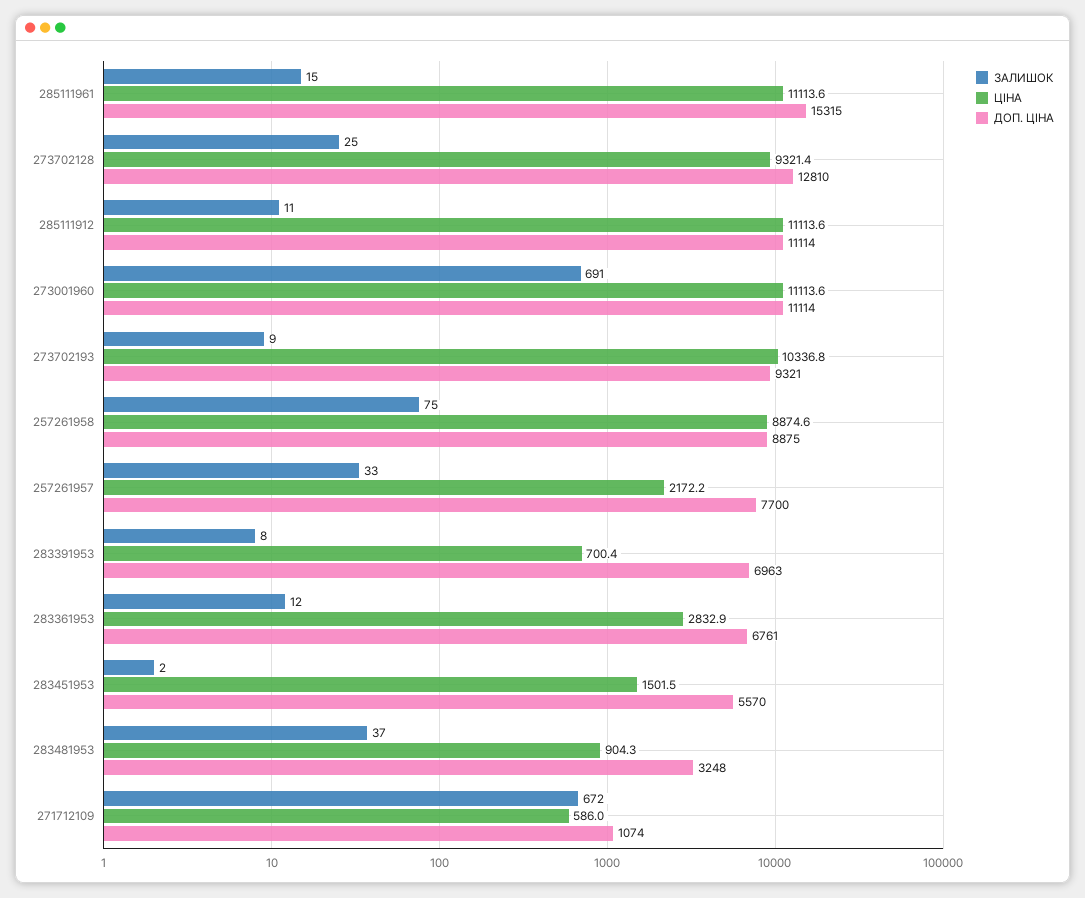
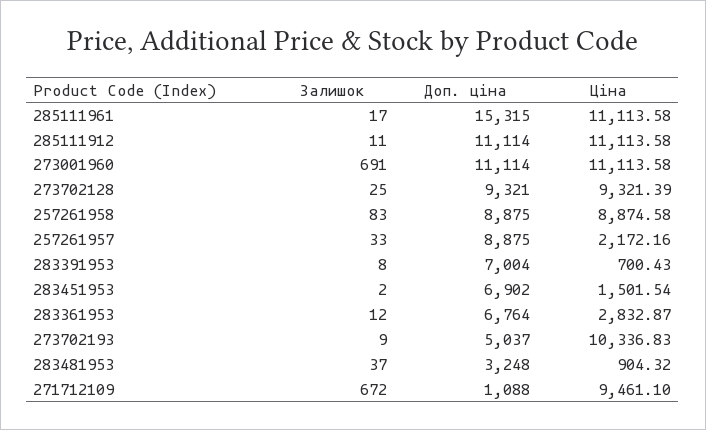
  {
    "ЗАЛИШОК": {
-     "285111961": 15,
+     "285111961": 17,
      "273702128": 25,
      "285111912": 11,
      "273001960": 691,
      "273702193": 9,
-     "257261958": 75,
+     "257261958": 83,
      "257261957": 33,
      "283391953": 8,
      "283361953": 12,
      "283451953": 2,
      "283481953": 37,
      "271712109": 672
    },
    "ЦІНА": {
      "285111961": 11113.58,
      "273702128": 9321.39,
      "285111912": 11113.58,
      "273001960": 11113.58,
      "273702193": 10336.83,
      "257261958": 8874.58,
      "257261957": 2172.16,
      "283391953": 700.43,
      "283361953": 2832.87,
      "283451953": 1501.54,
      "283481953": 904.32,
-     "271712109": 586
+     "271712109": 9461.1
    },
    "ДОП. ЦІНА": {
      "285111961": 15315,
-     "273702128": 12810,
+     "273702128": 9321,
      "285111912": 11114,
      "273001960": 11114,
-     "273702193": 9321,
+     "273702193": 5037,
      "257261958": 8875,
-     "257261957": 7700,
+     "257261957": 8875,
-     "283391953": 6963,
+     "283391953": 7004,
-     "283361953": 6761,
+     "283361953": 6764,
-     "283451953": 5570,
+     "283451953": 6902,
      "283481953": 3248,
-     "271712109": 1074
+     "271712109": 1088
    }
  }

